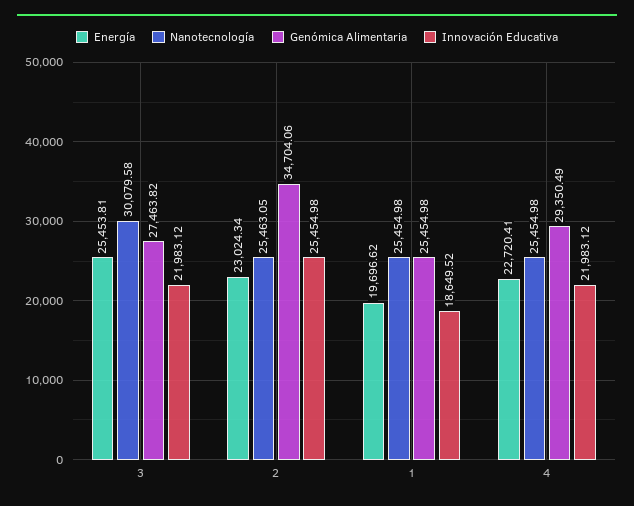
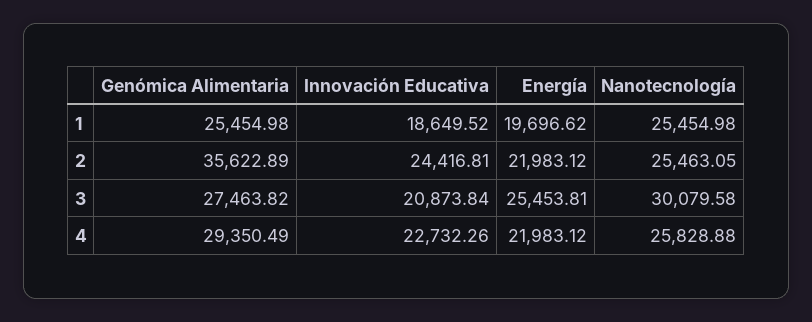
  {
    "Energía": {
      "3": 25453.81,
-     "2": 23024.34,
+     "2": 21983.12,
      "1": 19696.62,
-     "4": 22720.41
+     "4": 21983.12
    },
    "Nanotecnología": {
      "3": 30079.58,
      "2": 25463.05,
      "1": 25454.98,
-     "4": 25454.98
+     "4": 25828.88
    },
    "Genómica Alimentaria": {
      "3": 27463.82,
-     "2": 34704.06,
+     "2": 35622.89,
      "1": 25454.98,
      "4": 29350.49
    },
    "Innovación Educativa": {
-     "3": 21983.12,
+     "3": 20873.84,
-     "2": 25454.98,
+     "2": 24416.81,
      "1": 18649.52,
-     "4": 21983.12
+     "4": 22732.26
    }
  }

